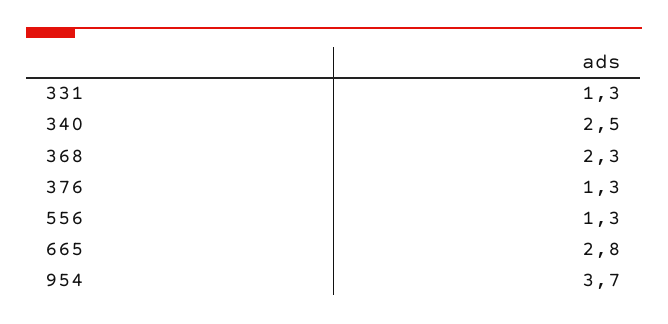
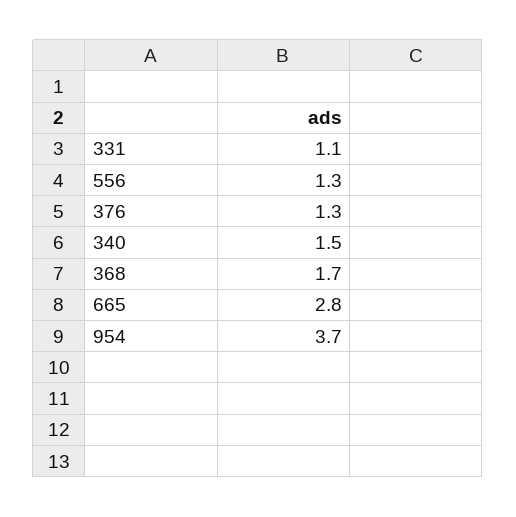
  {
-   "331": 1.3,
+   "331": 1.1,
-   "340": 2.5,
+   "340": 1.5,
-   "368": 2.3,
+   "368": 1.7,
    "376": 1.3,
    "556": 1.3,
    "665": 2.8,
    "954": 3.7
  }

